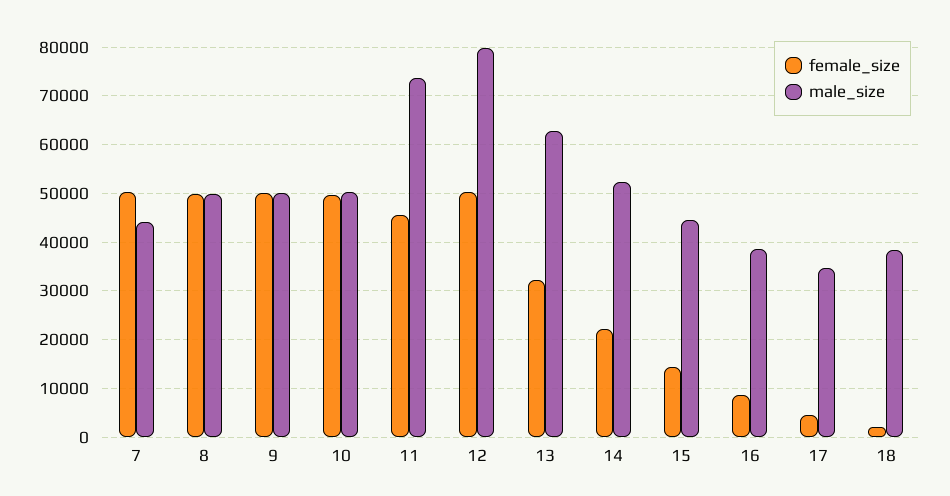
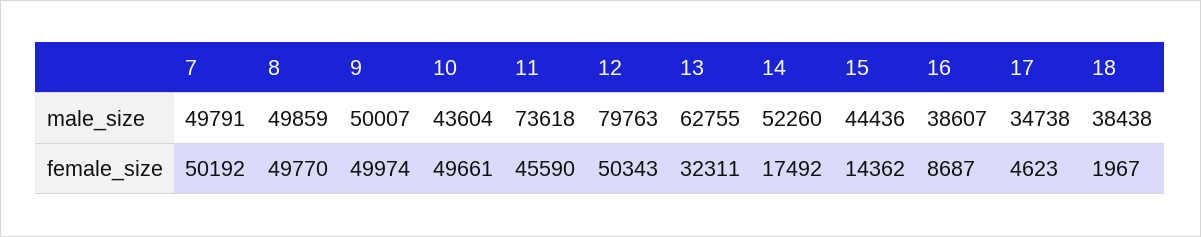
  {
    "female_size": {
      "7": 50192,
      "8": 49770,
      "9": 49974,
      "10": 49661,
      "11": 45590,
      "12": 50343,
      "13": 32311,
-     "14": 22000,
+     "14": 17492,
      "15": 14362,
      "16": 8687,
      "17": 4623,
      "18": 1967
    },
    "male_size": {
-     "7": 44000,
+     "7": 49791,
      "8": 49859,
      "9": 50007,
-     "10": 50000,
+     "10": 43604,
      "11": 73618,
      "12": 79763,
      "13": 62755,
      "14": 52260,
      "15": 44436,
      "16": 38607,
      "17": 34738,
      "18": 38438
    }
  }

